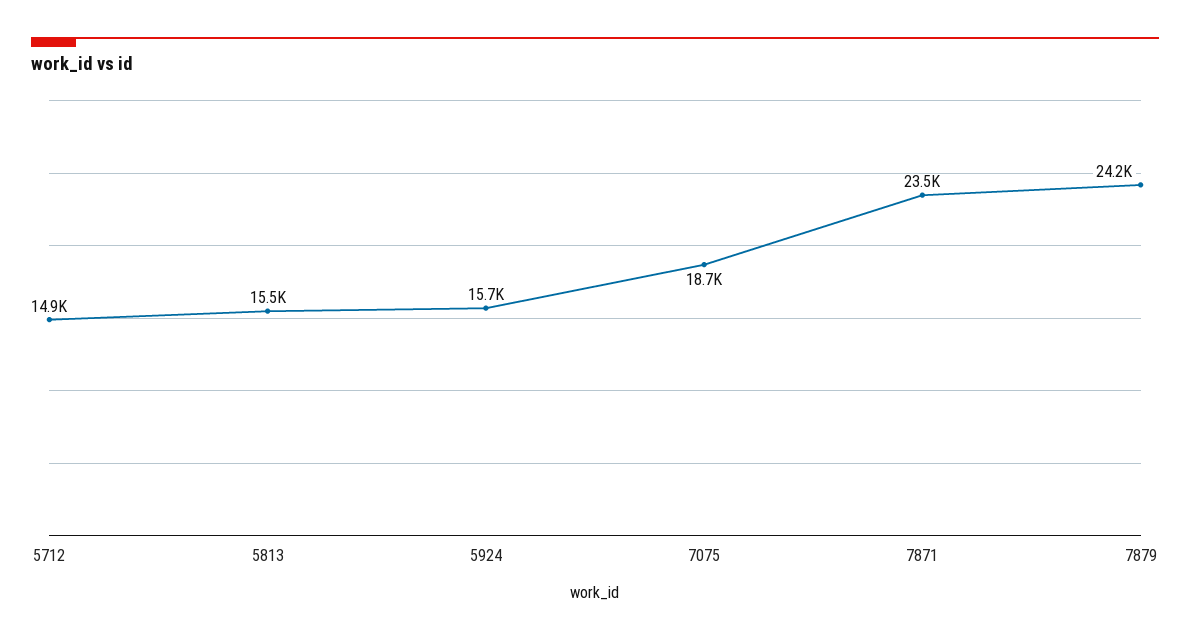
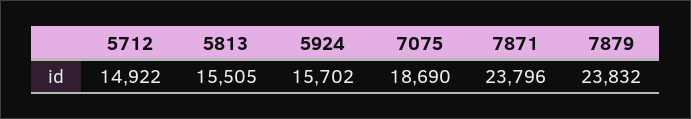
  {
    "5712": 14922,
    "5813": 15505,
    "5924": 15702,
    "7075": 18690,
-   "7871": 23500,
+   "7871": 23796,
-   "7879": 24200
+   "7879": 23832
  }

